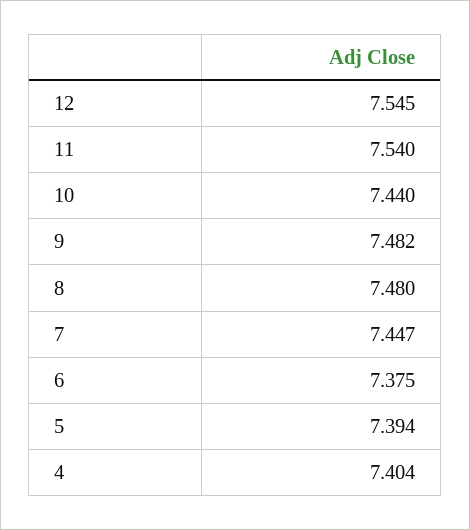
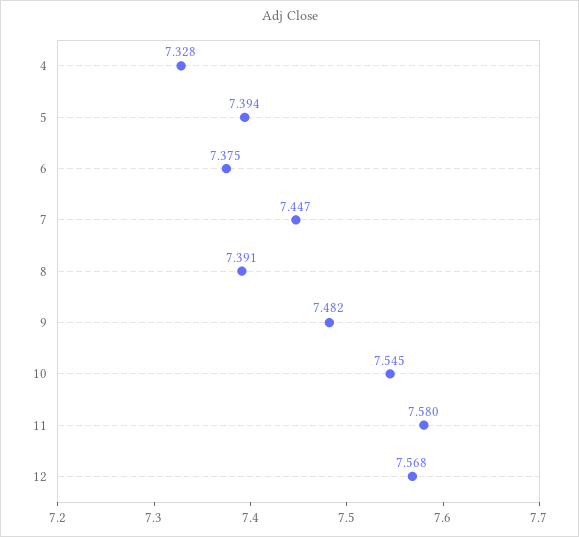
  {
-   "12": 7.545,
+   "12": 7.568,
-   "11": 7.54,
+   "11": 7.58,
-   "10": 7.44,
+   "10": 7.545,
    "9": 7.482,
-   "8": 7.48,
+   "8": 7.391,
    "7": 7.447,
    "6": 7.375,
    "5": 7.394,
-   "4": 7.404
+   "4": 7.328
  }

